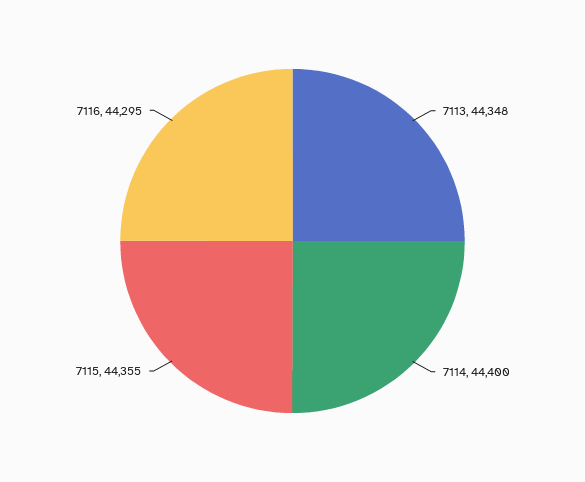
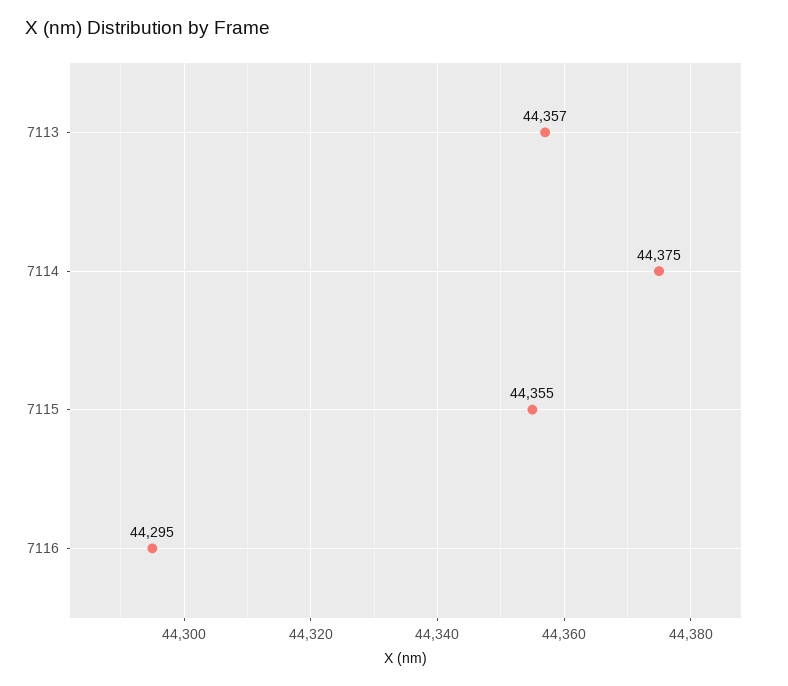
  {
-   "7113": 44348,
+   "7113": 44357,
-   "7114": 44400,
+   "7114": 44375,
    "7115": 44355,
    "7116": 44295
  }

